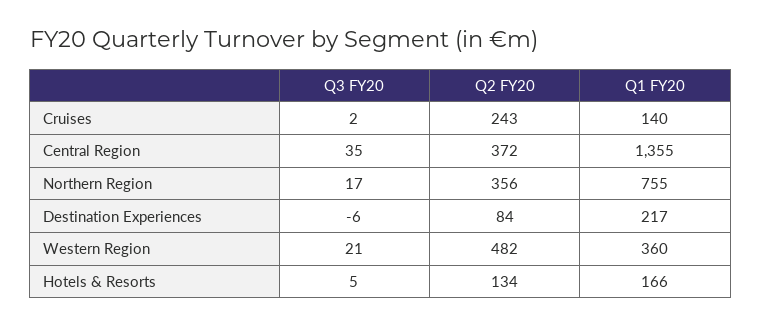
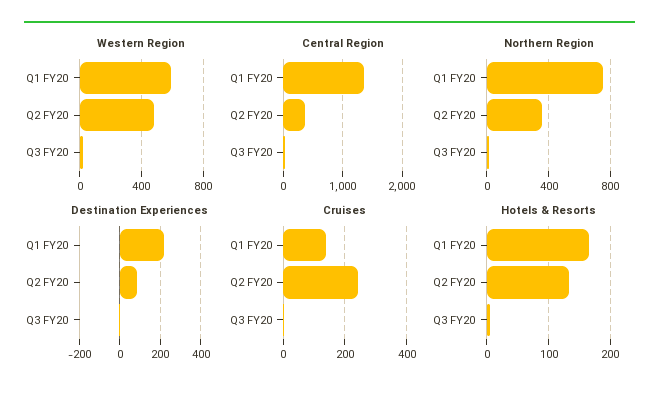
  {
    "Cruises": {
      "Q3 FY20": 2,
      "Q2 FY20": 243,
      "Q1 FY20": 140
    },
    "Central Region": {
      "Q3 FY20": 35,
      "Q2 FY20": 372,
      "Q1 FY20": 1355
    },
    "Northern Region": {
      "Q3 FY20": 17,
      "Q2 FY20": 356,
      "Q1 FY20": 755
    },
    "Destination Experiences": {
      "Q3 FY20": -6,
      "Q2 FY20": 84,
      "Q1 FY20": 217
    },
    "Western Region": {
      "Q3 FY20": 21,
      "Q2 FY20": 482,
-     "Q1 FY20": 360
+     "Q1 FY20": 600
    },
    "Hotels & Resorts": {
      "Q3 FY20": 5,
      "Q2 FY20": 134,
      "Q1 FY20": 166
    }
  }

